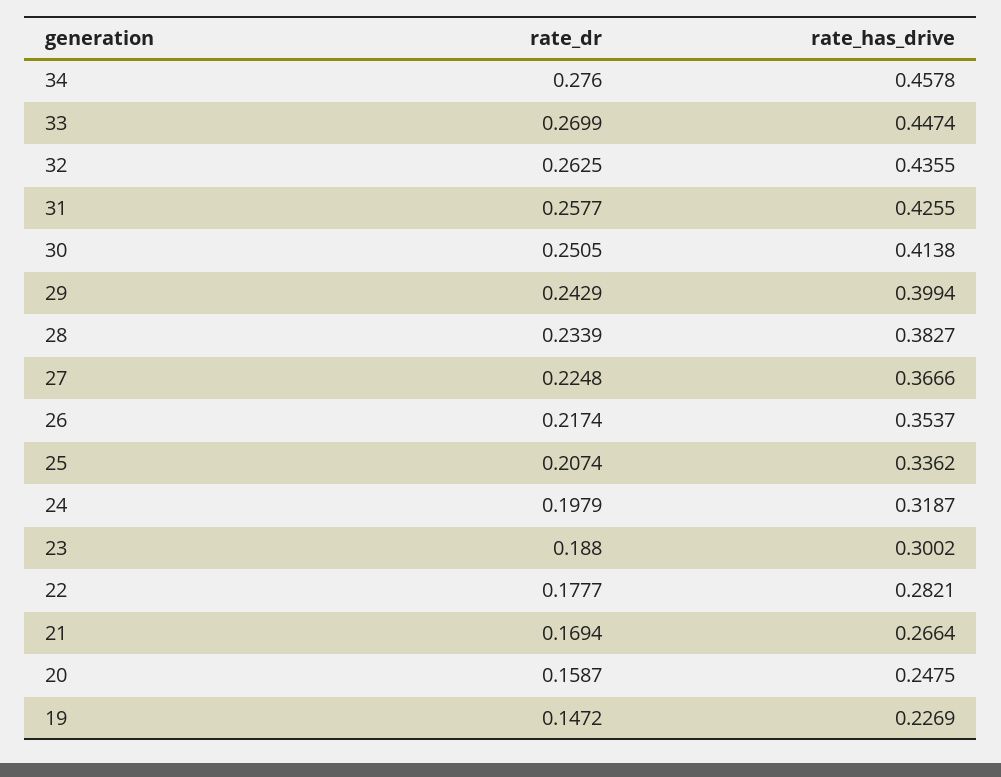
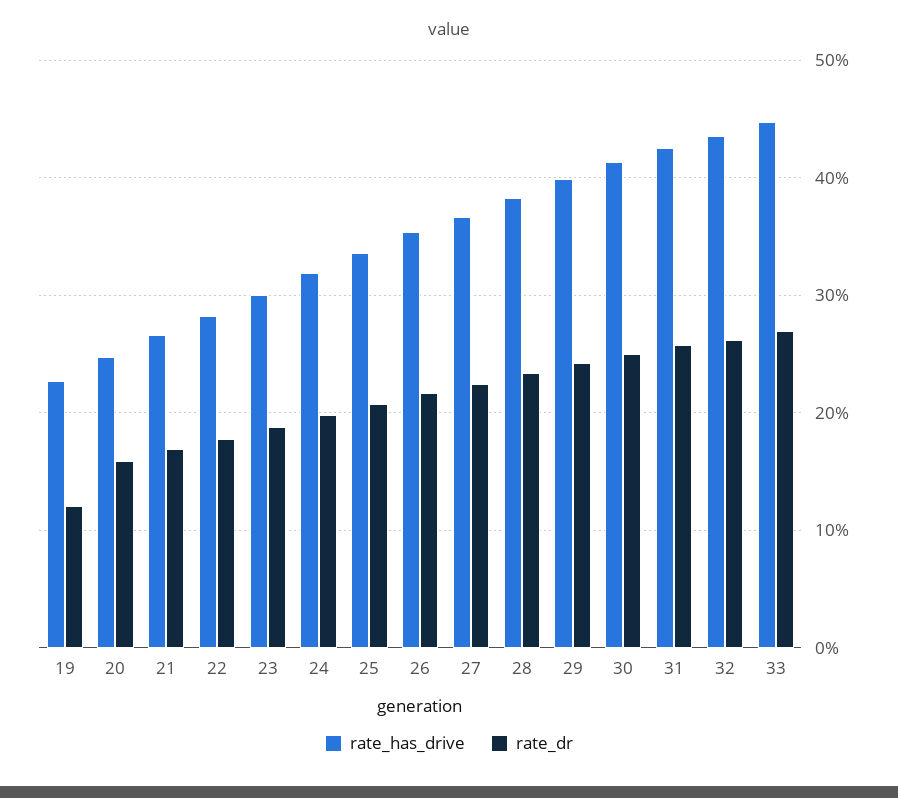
  {
    "rate_dr": {
-     "34": 0.276,
      "33": 0.2699,
      "32": 0.2625,
      "31": 0.2577,
      "30": 0.2505,
      "29": 0.2429,
      "28": 0.2339,
      "27": 0.2248,
      "26": 0.2174,
      "25": 0.2074,
      "24": 0.1979,
      "23": 0.188,
      "22": 0.1777,
      "21": 0.1694,
      "20": 0.1587,
-     "19": 0.1472
+     "19": 0.12
    },
    "rate_has_drive": {
-     "34": 0.4578,
      "33": 0.4474,
      "32": 0.4355,
      "31": 0.4255,
      "30": 0.4138,
      "29": 0.3994,
      "28": 0.3827,
      "27": 0.3666,
      "26": 0.3537,
      "25": 0.3362,
      "24": 0.3187,
      "23": 0.3002,
      "22": 0.2821,
      "21": 0.2664,
      "20": 0.2475,
      "19": 0.2269
    }
  }

